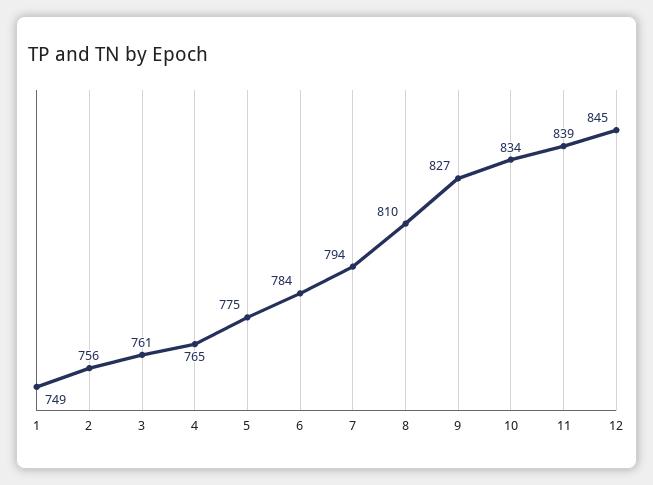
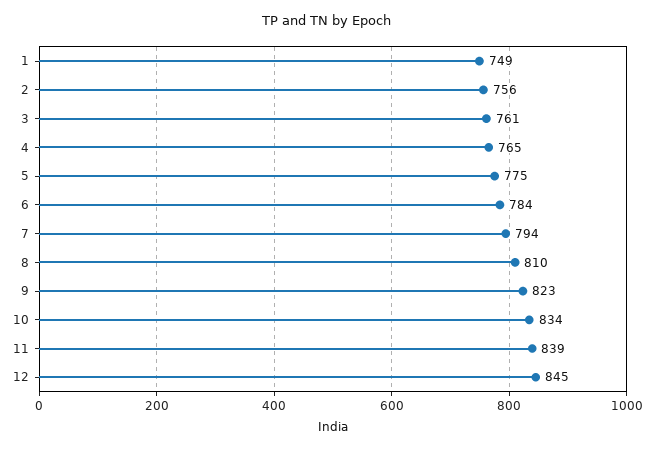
  {
    "1": 749,
    "2": 756,
    "3": 761,
    "4": 765,
    "5": 775,
    "6": 784,
    "7": 794,
    "8": 810,
-   "9": 827,
+   "9": 823,
    "10": 834,
    "11": 839,
    "12": 845
  }

